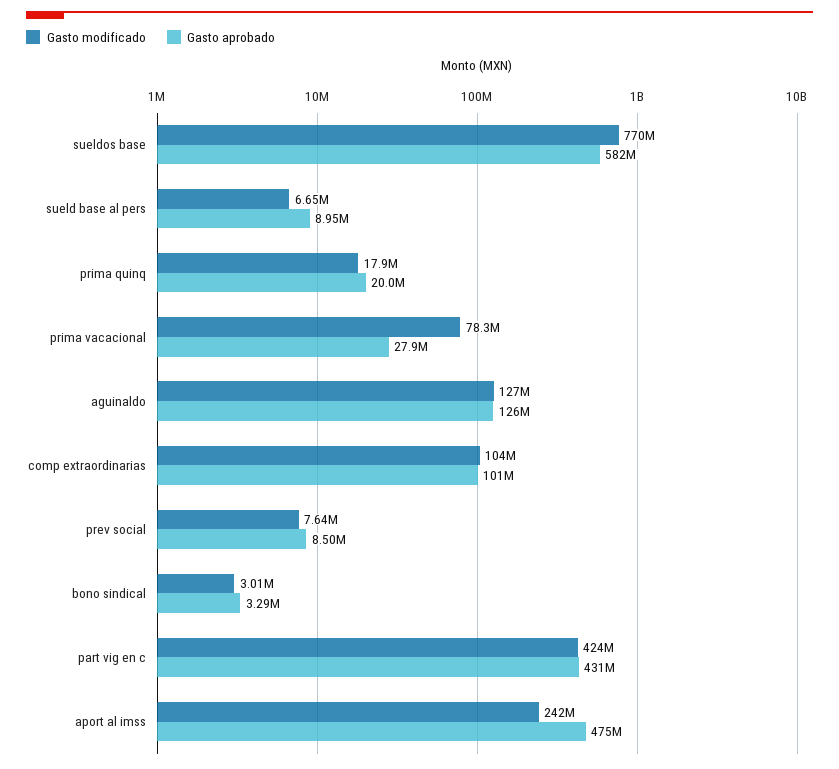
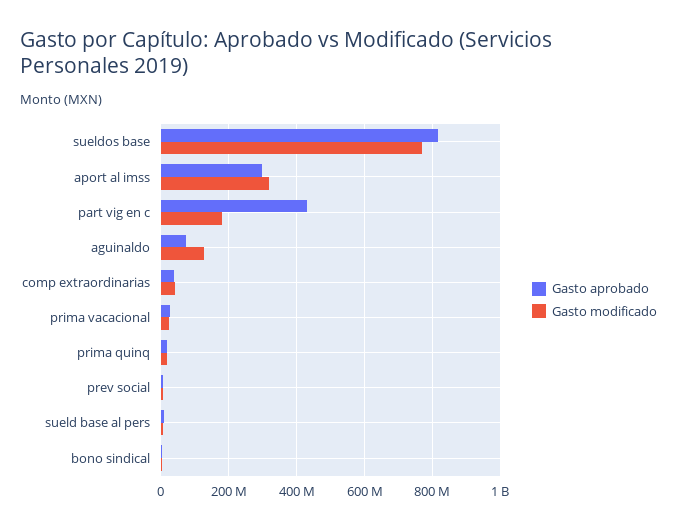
  {
    "Gasto modificado": {
      "sueldos base": 770000000,
      "sueld base al pers": 6650000,
      "prima quinq": 17900000,
-     "prima vacacional": 78300000,
+     "prima vacacional": 20000000,
      "aguinaldo": 127000000,
-     "comp extraordinarias": 104000000,
+     "comp extraordinarias": 40000000,
      "prev social": 7640000,
      "bono sindical": 3010000,
-     "part vig en c": 424000000,
+     "part vig en c": 180000000,
-     "aport al imss": 242000000
+     "aport al imss": 320000000
    },
    "Gasto aprobado": {
-     "sueldos base": 582000000,
+     "sueldos base": 820000000,
      "sueld base al pers": 8950000,
      "prima quinq": 20000000,
      "prima vacacional": 27900000,
-     "aguinaldo": 126000000,
+     "aguinaldo": 80000000,
-     "comp extraordinarias": 101000000,
+     "comp extraordinarias": 40000000,
      "prev social": 8500000,
      "bono sindical": 3290000,
      "part vig en c": 431000000,
-     "aport al imss": 475000000
+     "aport al imss": 300000000
    }
  }

